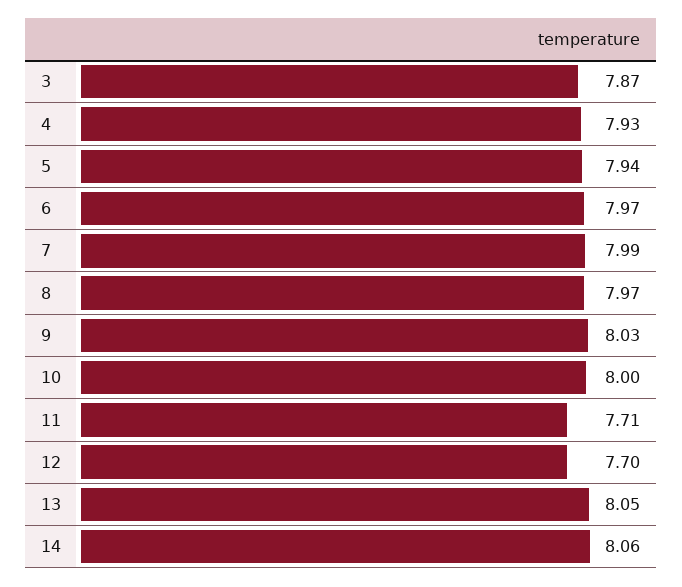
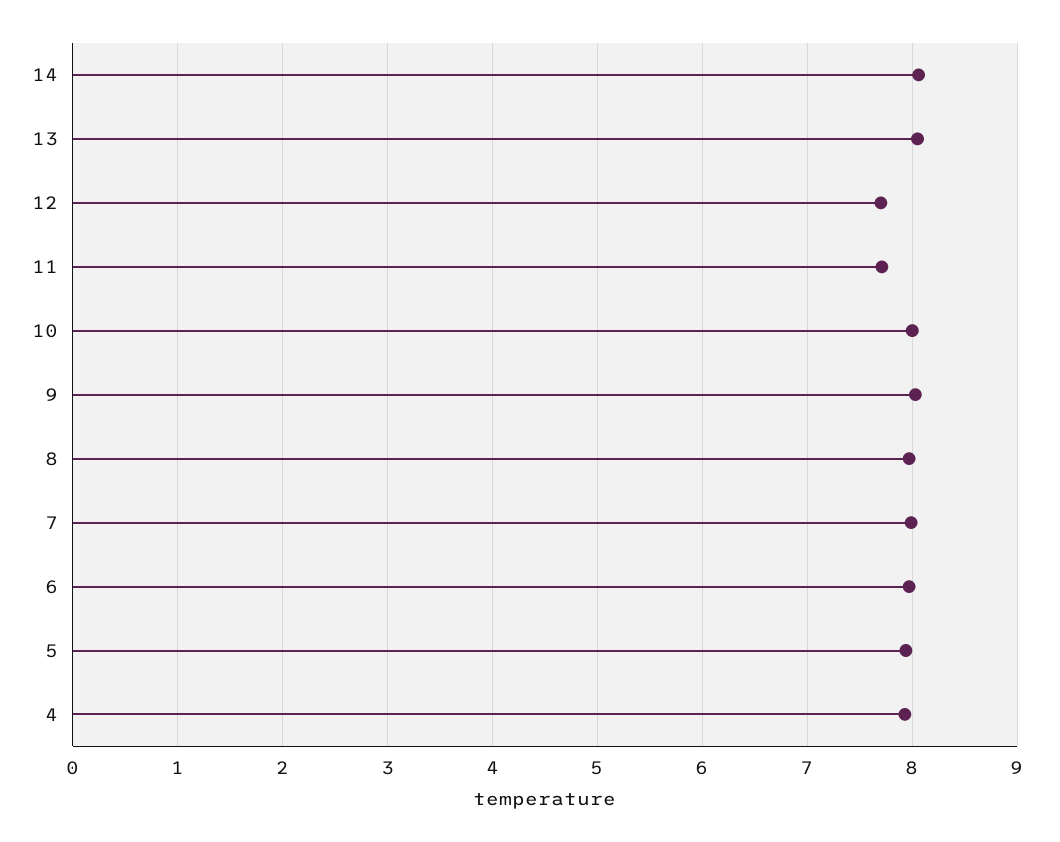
  {
-   "3": 7.87,
    "4": 7.93,
    "5": 7.94,
    "6": 7.97,
    "7": 7.99,
    "8": 7.97,
    "9": 8.03,
    "10": 8,
    "11": 7.71,
    "12": 7.7,
    "13": 8.05,
    "14": 8.06
  }

